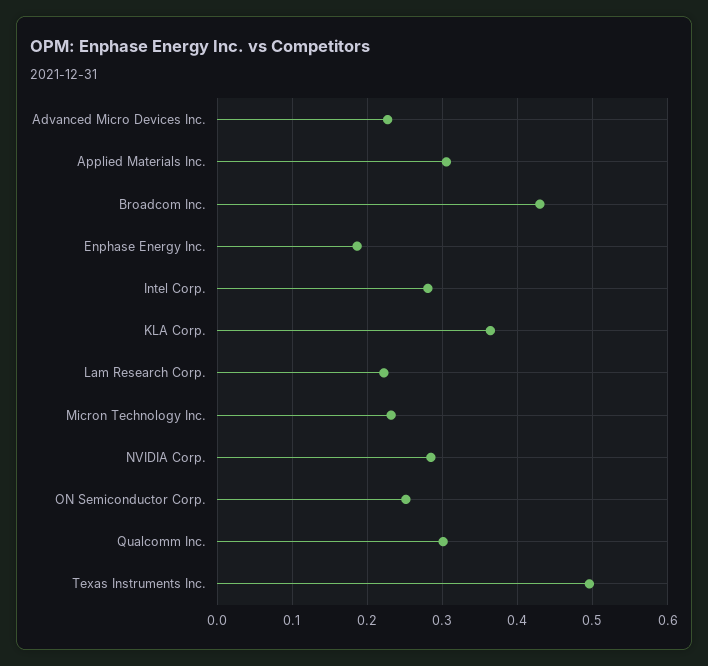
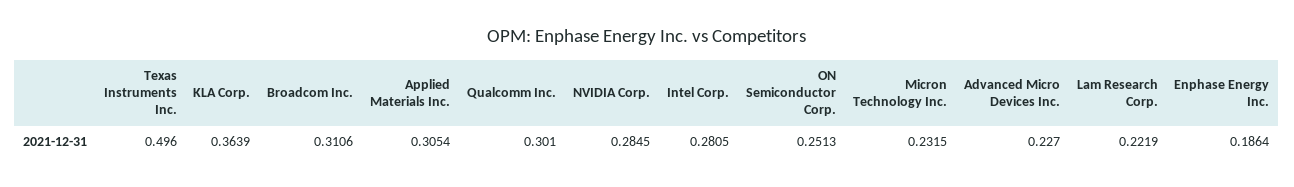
  {
    "Advanced Micro Devices Inc.": 0.227,
    "Applied Materials Inc.": 0.3054,
-   "Broadcom Inc.": 0.43,
+   "Broadcom Inc.": 0.3106,
    "Enphase Energy Inc.": 0.1864,
    "Intel Corp.": 0.2805,
    "KLA Corp.": 0.3639,
    "Lam Research Corp.": 0.2219,
    "Micron Technology Inc.": 0.2315,
    "NVIDIA Corp.": 0.2845,
    "ON Semiconductor Corp.": 0.2513,
    "Qualcomm Inc.": 0.301,
    "Texas Instruments Inc.": 0.496
  }

